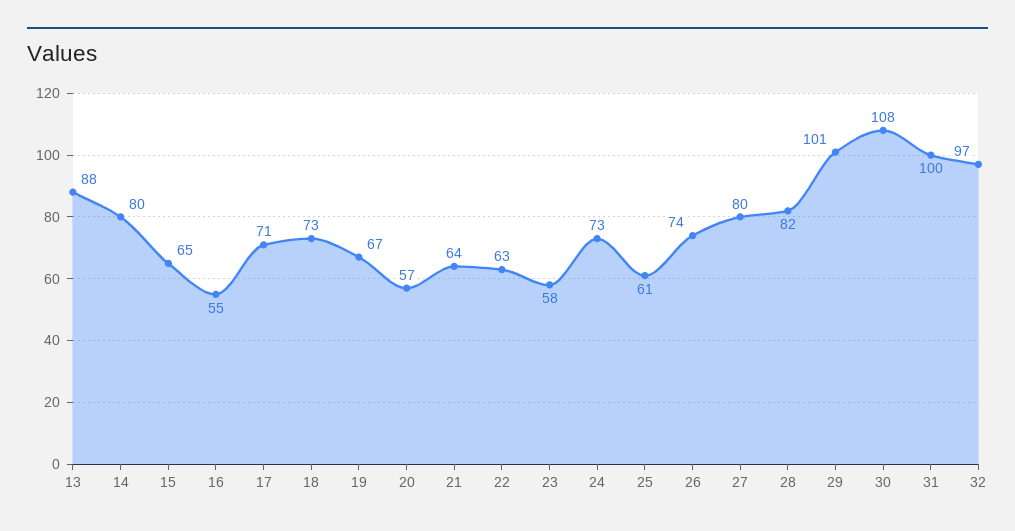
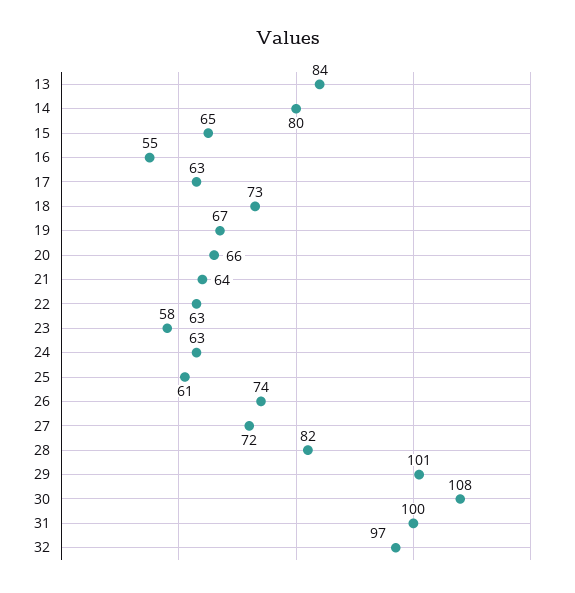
  {
-   "13": 88,
+   "13": 84,
    "14": 80,
    "15": 65,
    "16": 55,
-   "17": 71,
+   "17": 63,
    "18": 73,
    "19": 67,
-   "20": 57,
+   "20": 66,
    "21": 64,
    "22": 63,
    "23": 58,
-   "24": 73,
+   "24": 63,
    "25": 61,
    "26": 74,
-   "27": 80,
+   "27": 72,
    "28": 82,
    "29": 101,
    "30": 108,
    "31": 100,
    "32": 97
  }

